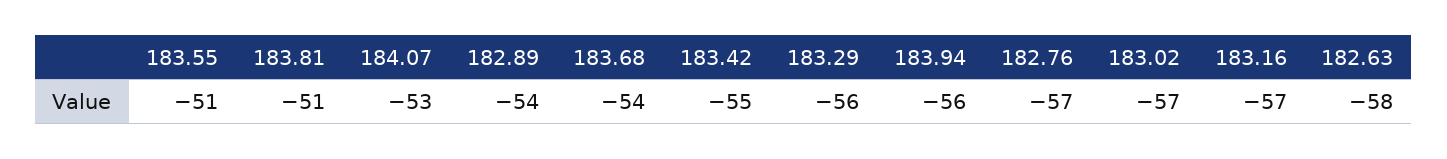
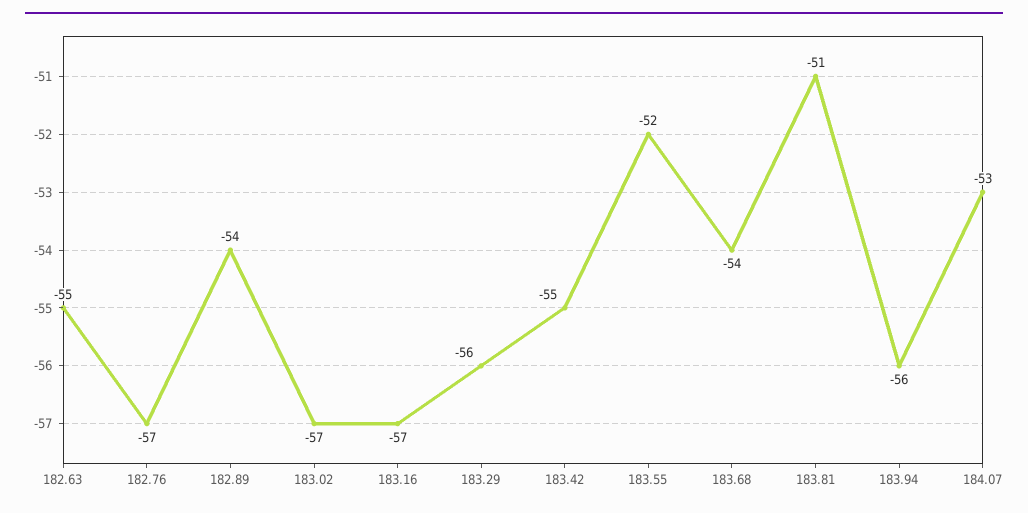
  {
-   "183.55": -51,
+   "183.55": -52,
    "183.81": -51,
    "184.07": -53,
    "182.89": -54,
    "183.68": -54,
    "183.42": -55,
    "183.29": -56,
    "183.94": -56,
    "182.76": -57,
    "183.02": -57,
    "183.16": -57,
-   "182.63": -58
+   "182.63": -55
  }

